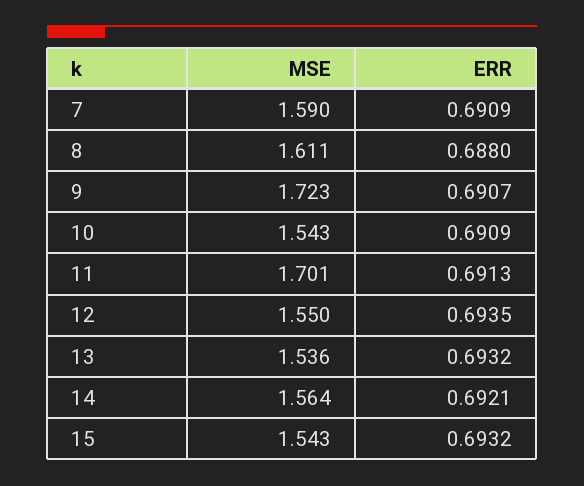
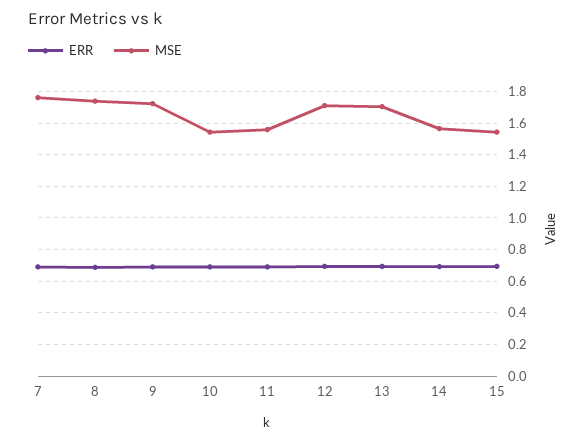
  {
    "MSE": {
-     "7": 1.59,
+     "7": 1.75,
-     "8": 1.611,
+     "8": 1.75,
      "9": 1.723,
      "10": 1.543,
-     "11": 1.701,
+     "11": 1.55,
-     "12": 1.55,
+     "12": 1.7,
-     "13": 1.536,
+     "13": 1.7,
      "14": 1.564,
      "15": 1.543
    },
    "ERR": {
      "7": 0.6909,
      "8": 0.688,
      "9": 0.6907,
      "10": 0.6909,
      "11": 0.6913,
      "12": 0.6935,
      "13": 0.6932,
      "14": 0.6921,
      "15": 0.6932
    }
  }

